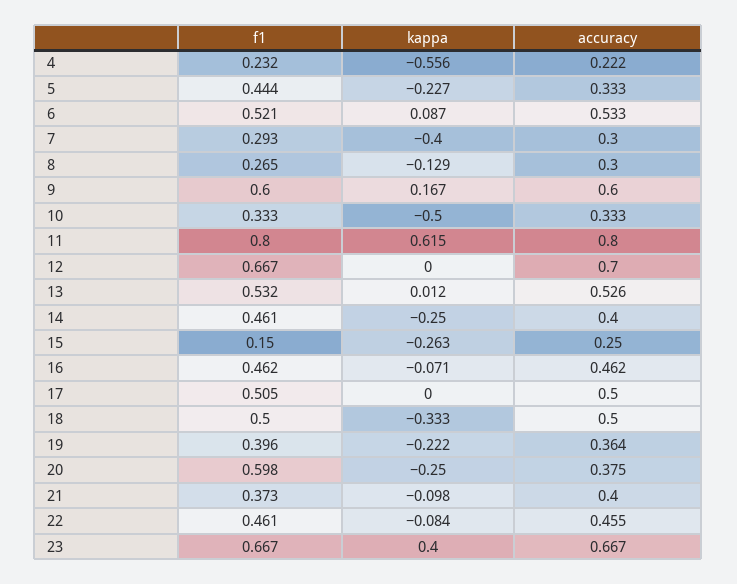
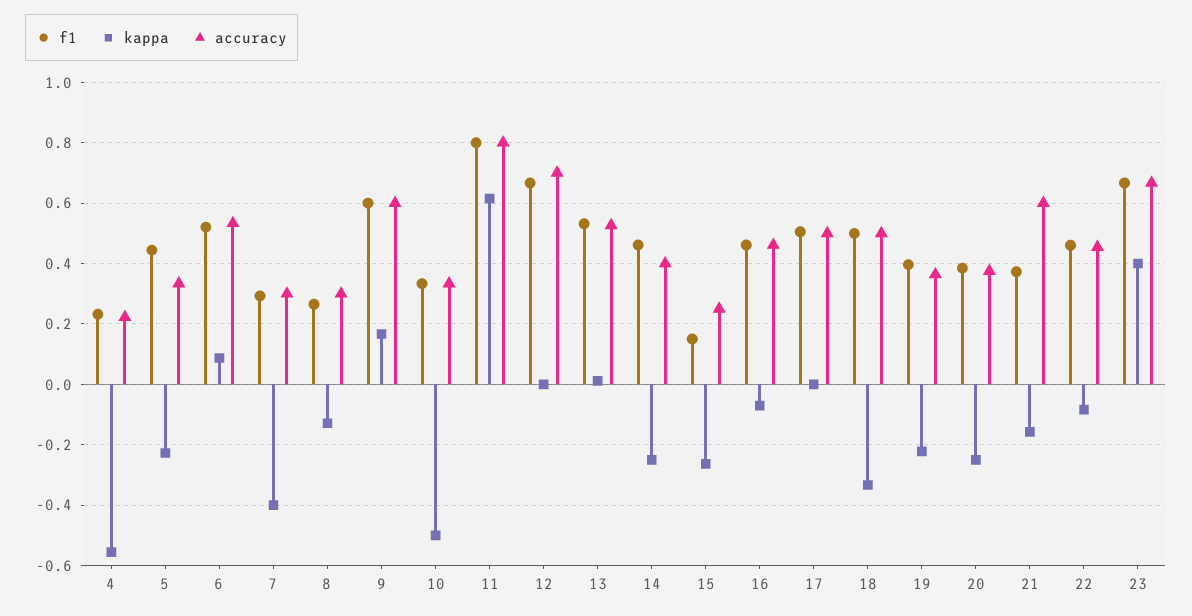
  {
    "f1": {
      "4": 0.232,
      "5": 0.444,
      "6": 0.521,
      "7": 0.293,
      "8": 0.265,
      "9": 0.6,
      "10": 0.333,
      "11": 0.8,
      "12": 0.667,
      "13": 0.532,
      "14": 0.461,
      "15": 0.15,
      "16": 0.462,
      "17": 0.505,
      "18": 0.5,
      "19": 0.396,
-     "20": 0.598,
+     "20": 0.38,
      "21": 0.373,
      "22": 0.461,
      "23": 0.667
    },
    "kappa": {
      "4": -0.556,
      "5": -0.227,
      "6": 0.087,
      "7": -0.4,
      "8": -0.129,
      "9": 0.167,
      "10": -0.5,
      "11": 0.615,
      "12": 0,
      "13": 0.012,
      "14": -0.25,
      "15": -0.263,
      "16": -0.071,
      "17": 0,
      "18": -0.333,
      "19": -0.222,
      "20": -0.25,
-     "21": -0.098,
+     "21": -0.16,
      "22": -0.084,
      "23": 0.4
    },
    "accuracy": {
      "4": 0.222,
      "5": 0.333,
      "6": 0.533,
      "7": 0.3,
      "8": 0.3,
      "9": 0.6,
      "10": 0.333,
      "11": 0.8,
      "12": 0.7,
      "13": 0.526,
      "14": 0.4,
      "15": 0.25,
      "16": 0.462,
      "17": 0.5,
      "18": 0.5,
      "19": 0.364,
      "20": 0.375,
-     "21": 0.4,
+     "21": 0.6,
      "22": 0.455,
      "23": 0.667
    }
  }

